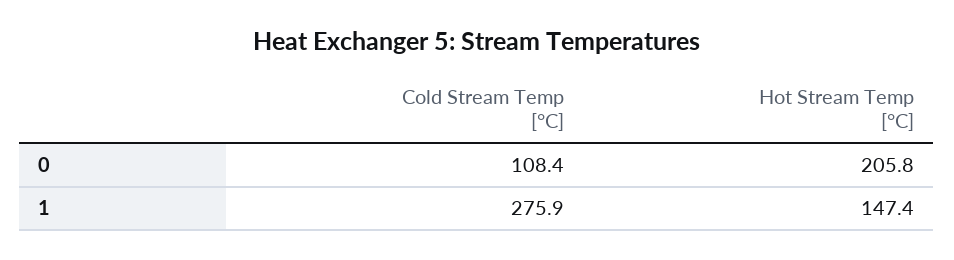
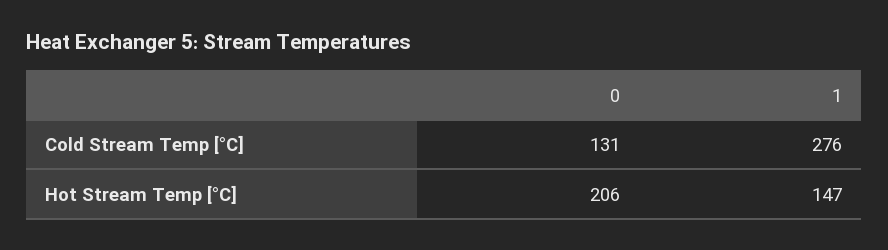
  {
    "Cold Stream Temp [°C]": {
-     "0": 108.4,
+     "0": 131,
      "1": 275.9
    },
    "Hot Stream Temp [°C]": {
      "0": 205.8,
      "1": 147.4
    }
  }

